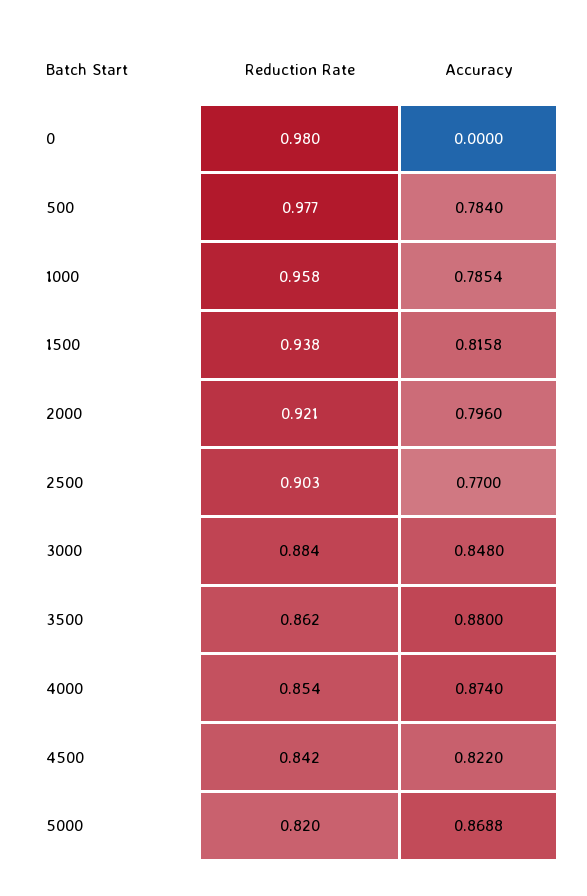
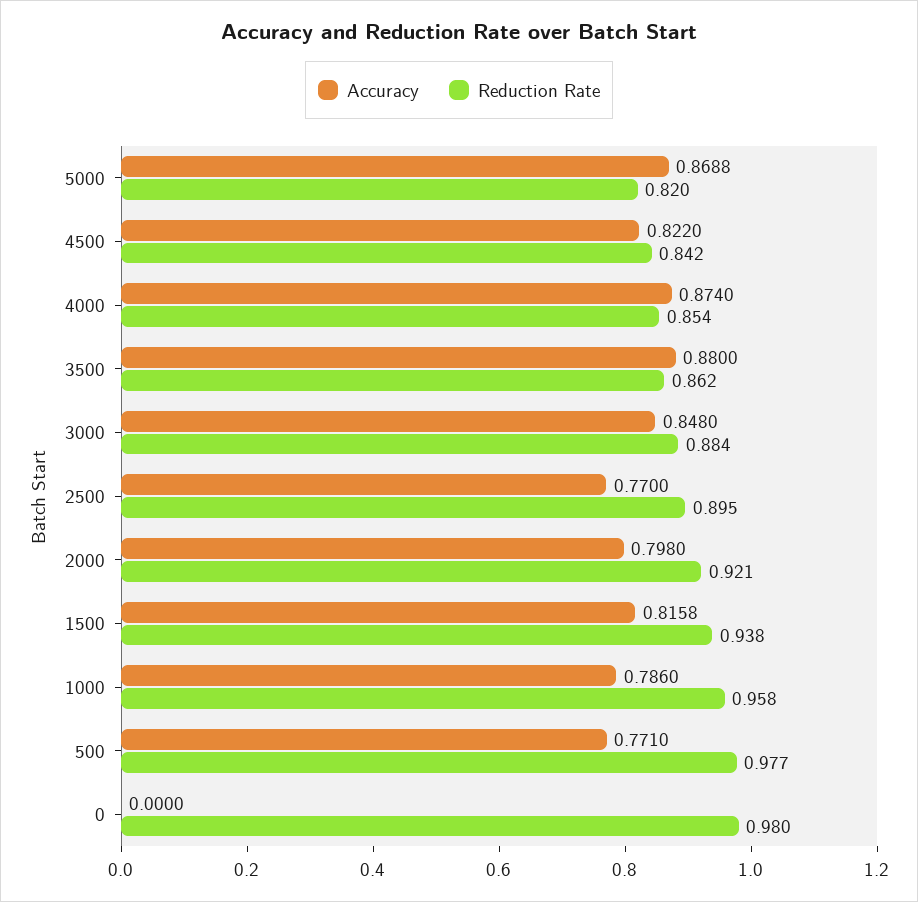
  {
    "Reduction Rate": {
      "0": 0.98,
      "500": 0.977,
      "1000": 0.958,
      "1500": 0.938,
      "2000": 0.921,
-     "2500": 0.903,
+     "2500": 0.895,
      "3000": 0.884,
      "3500": 0.862,
      "4000": 0.854,
      "4500": 0.842,
      "5000": 0.82
    },
    "Accuracy": {
      "0": 0,
-     "500": 0.784,
+     "500": 0.771,
-     "1000": 0.7854,
+     "1000": 0.786,
      "1500": 0.8158,
-     "2000": 0.796,
+     "2000": 0.798,
      "2500": 0.77,
      "3000": 0.848,
      "3500": 0.88,
      "4000": 0.874,
      "4500": 0.822,
      "5000": 0.8688
    }
  }

